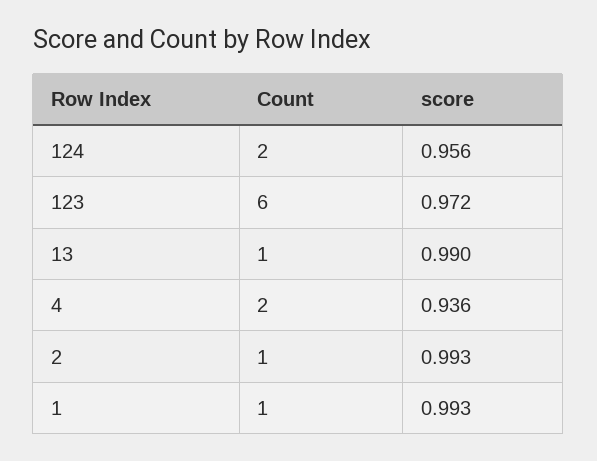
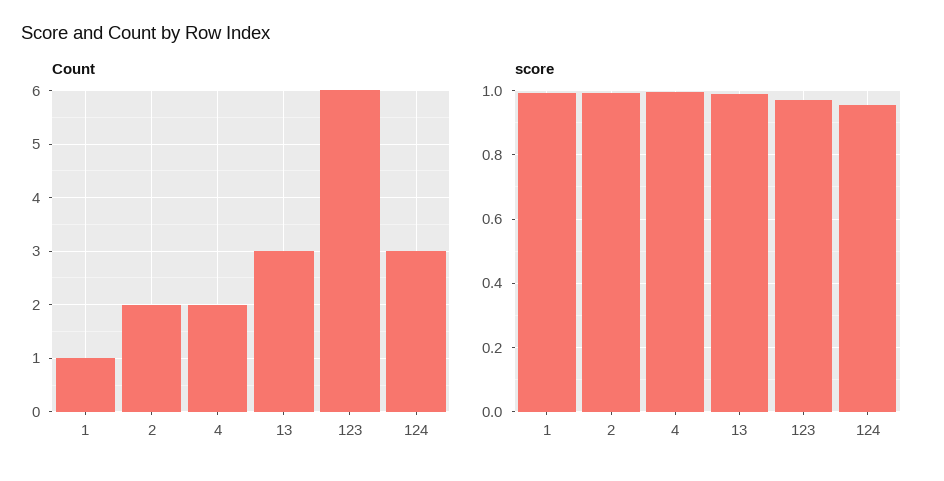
  {
    "Count": {
-     "124": 2,
+     "124": 3,
      "123": 6,
-     "13": 1,
+     "13": 3,
      "4": 2,
-     "2": 1,
+     "2": 2,
      "1": 1
    },
    "score": {
      "124": 0.956,
      "123": 0.972,
      "13": 0.99,
-     "4": 0.936,
+     "4": 1,
      "2": 0.993,
      "1": 0.993
    }
  }

